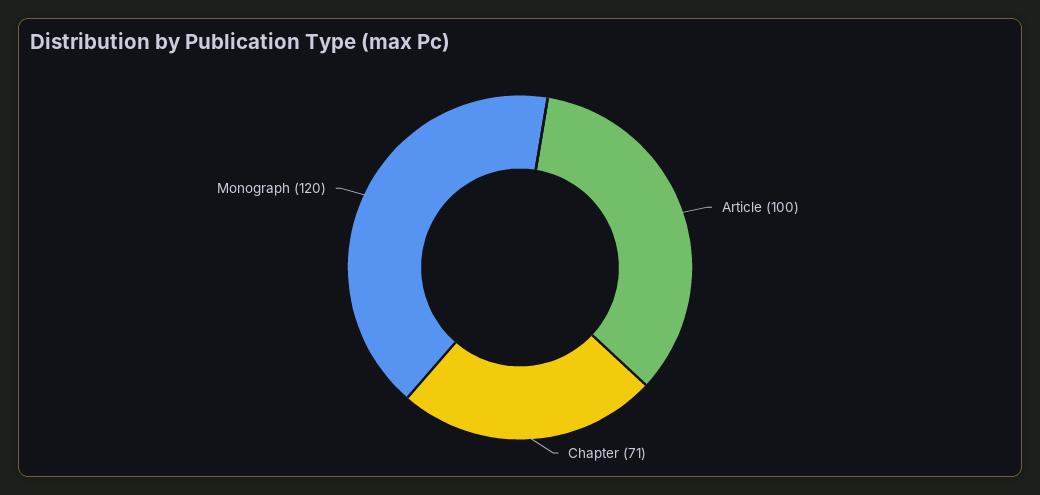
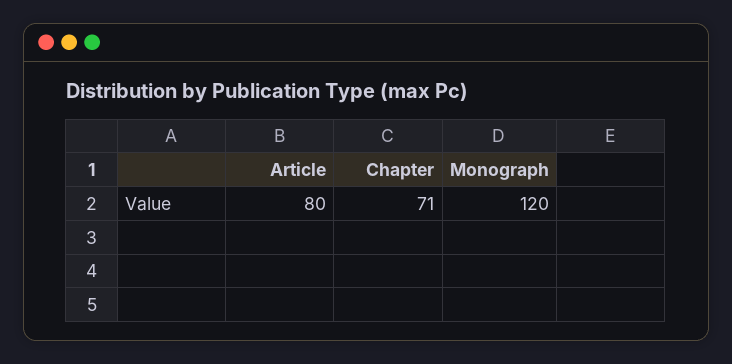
  {
-   "Article": 100,
+   "Article": 80,
    "Chapter": 71,
    "Monograph": 120
  }

